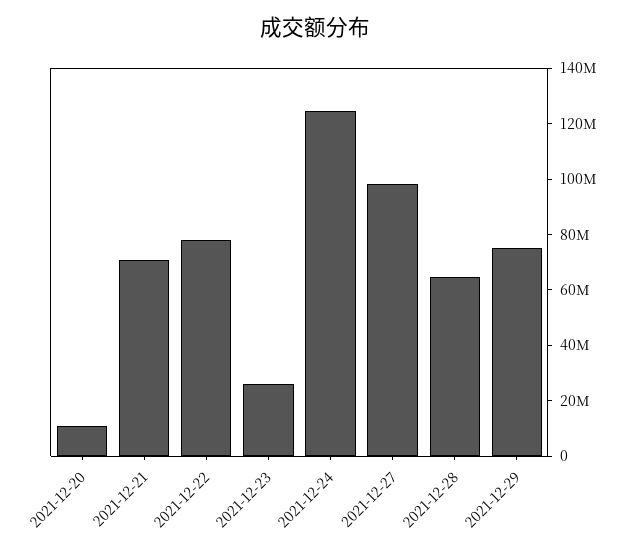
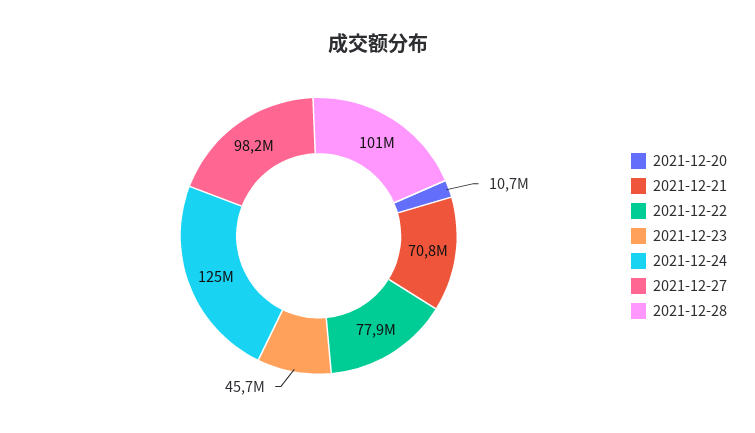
  {
    "2021-12-20": 10700000,
    "2021-12-21": 70800000,
    "2021-12-22": 77900000,
-   "2021-12-23": 25000000,
+   "2021-12-23": 45700000,
    "2021-12-24": 125000000,
    "2021-12-27": 98200000,
-   "2021-12-28": 65000000,
+   "2021-12-28": 101000000
-   "2021-12-29": 75000000
  }

